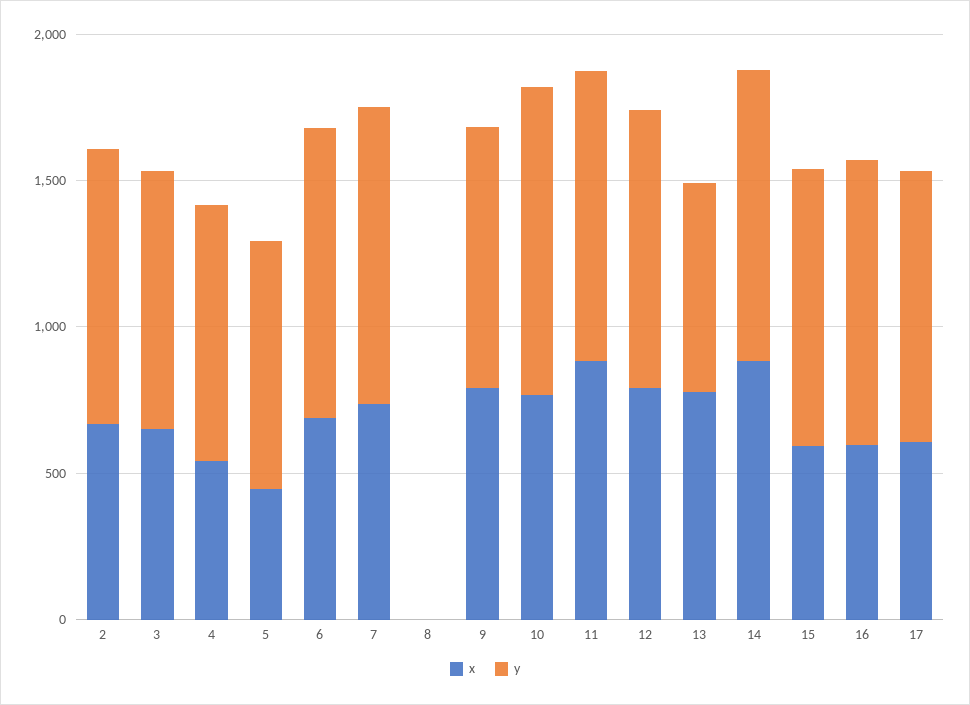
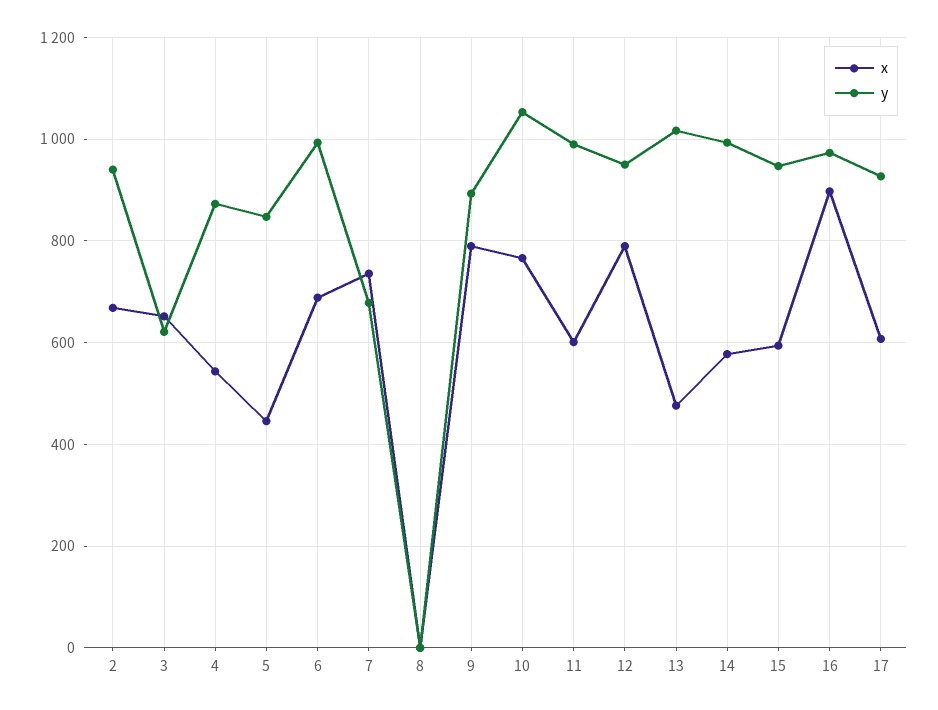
  {
    "x": {
      "2": 660,
      "3": 660,
      "4": 540,
      "5": 440,
      "6": 680,
      "7": 740,
      "8": 0,
      "9": 780,
      "10": 760,
-     "11": 900,
+     "11": 600,
      "12": 780,
-     "13": 800,
+     "13": 480,
-     "14": 900,
+     "14": 580,
      "15": 600,
-     "16": 600,
+     "16": 900,
      "17": 600
    },
    "y": {
      "2": 940,
-     "3": 900,
+     "3": 620,
      "4": 880,
      "5": 840,
      "6": 1000,
-     "7": 1000,
+     "7": 680,
      "8": 0,
      "9": 900,
      "10": 1060,
      "11": 1000,
      "12": 960,
-     "13": 700,
+     "13": 1020,
      "14": 1000,
      "15": 940,
      "16": 980,
      "17": 920
    }
  }

